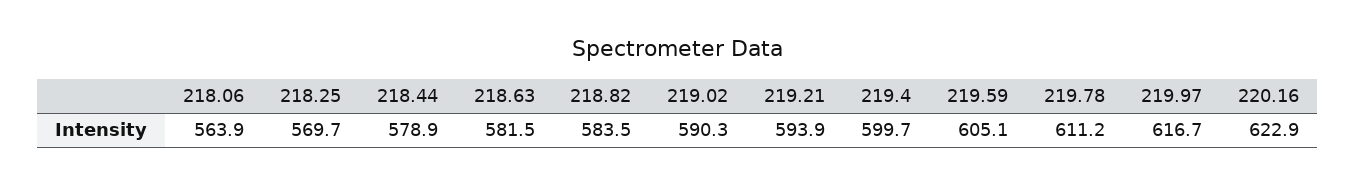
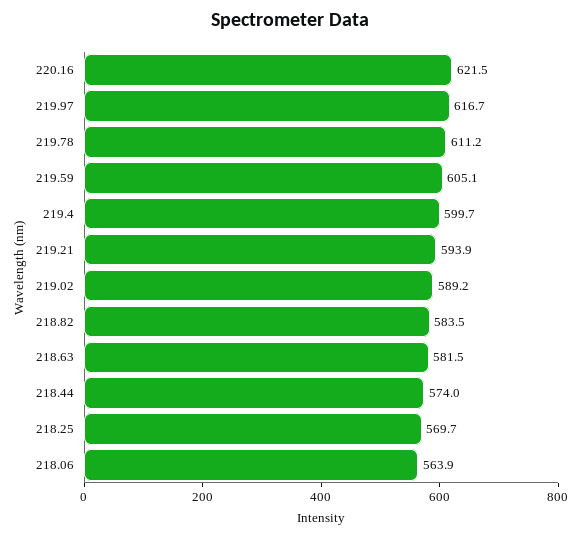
  {
    "218.06": 563.9,
    "218.25": 569.7,
-   "218.44": 578.9,
+   "218.44": 574,
    "218.63": 581.5,
    "218.82": 583.5,
-   "219.02": 590.3,
+   "219.02": 589.2,
    "219.21": 593.9,
    "219.4": 599.7,
    "219.59": 605.1,
    "219.78": 611.2,
    "219.97": 616.7,
-   "220.16": 622.9
+   "220.16": 621.5
  }

